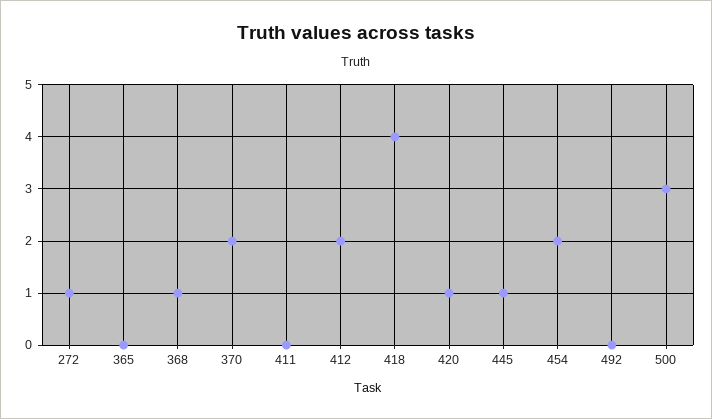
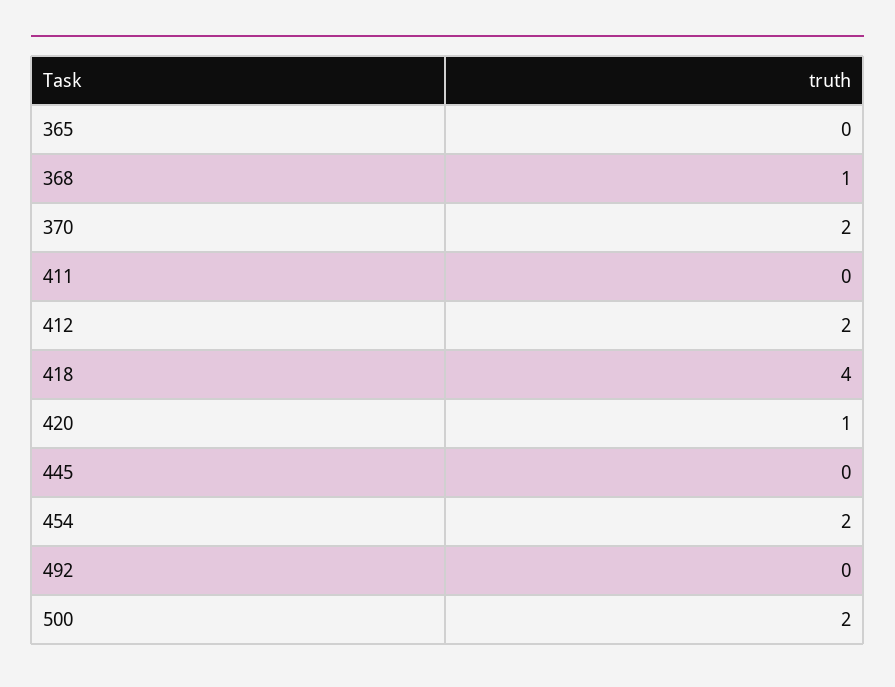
  {
-   "272": 1,
    "365": 0,
    "368": 1,
    "370": 2,
    "411": 0,
    "412": 2,
    "418": 4,
    "420": 1,
-   "445": 1,
+   "445": 0,
    "454": 2,
    "492": 0,
-   "500": 3
+   "500": 2
  }

